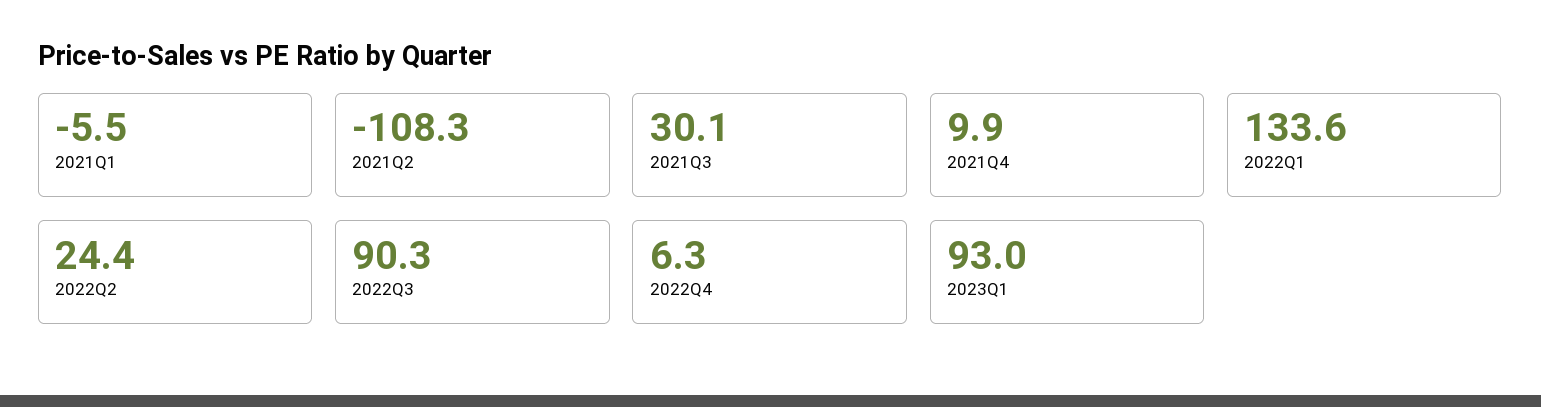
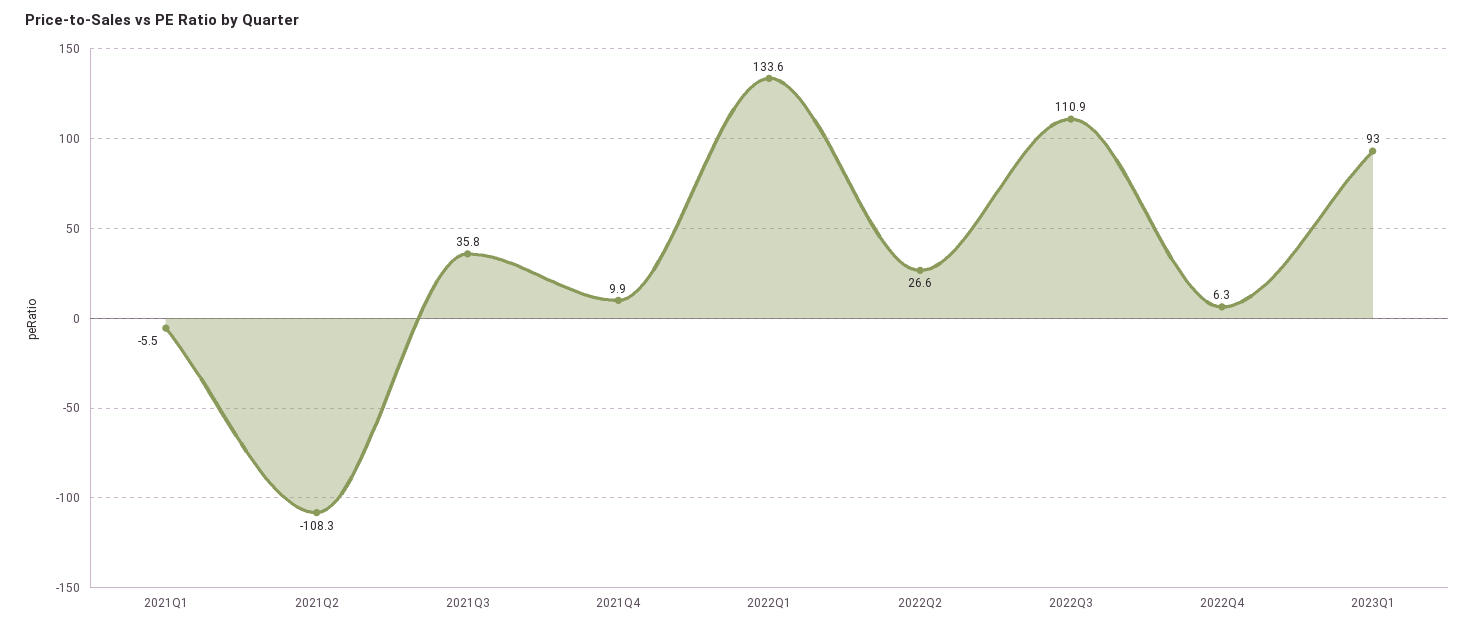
  {
    "2021Q1": -5.5,
    "2021Q2": -108.3,
-   "2021Q3": 30.1,
+   "2021Q3": 35.8,
    "2021Q4": 9.9,
    "2022Q1": 133.6,
-   "2022Q2": 24.4,
+   "2022Q2": 26.6,
-   "2022Q3": 90.3,
+   "2022Q3": 110.9,
    "2022Q4": 6.3,
    "2023Q1": 93
  }

